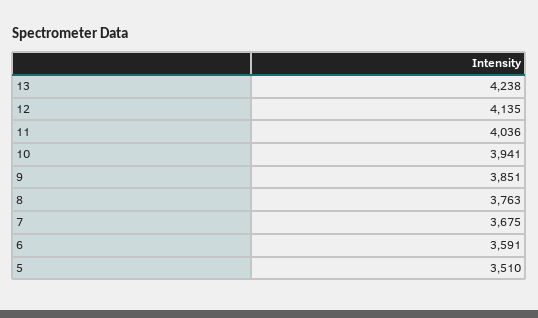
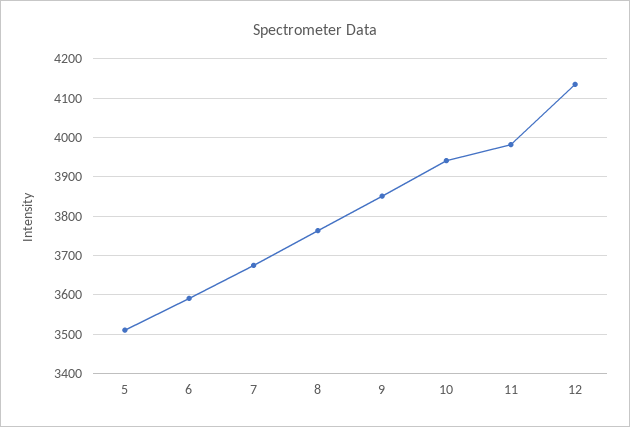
  {
-   "13": 4238,
    "12": 4135,
-   "11": 4036,
+   "11": 3980,
    "10": 3941,
    "9": 3851,
    "8": 3763,
    "7": 3675,
    "6": 3591,
    "5": 3510
  }

